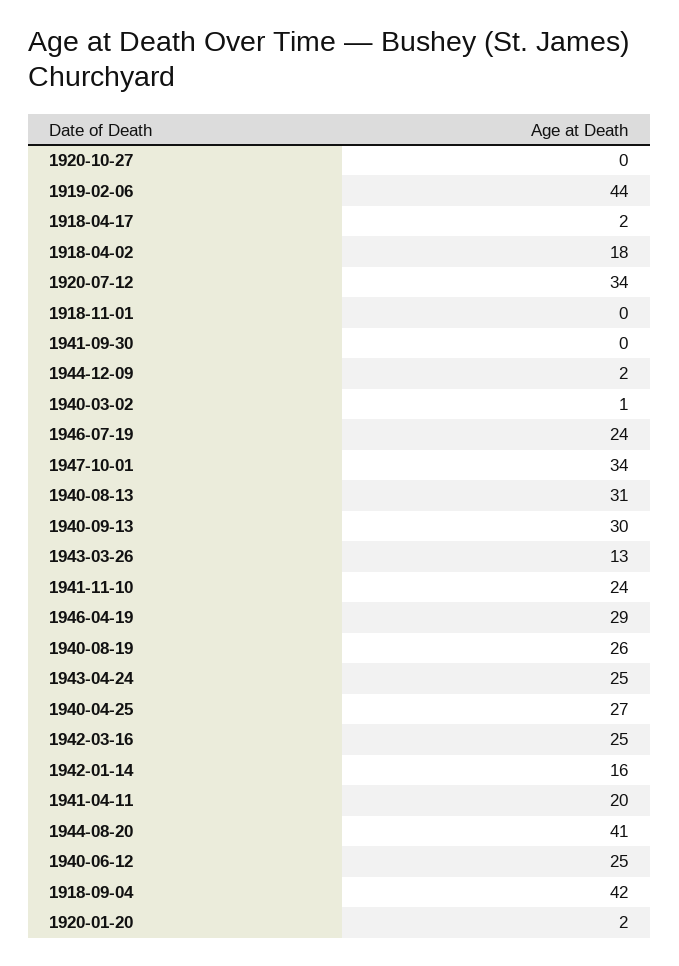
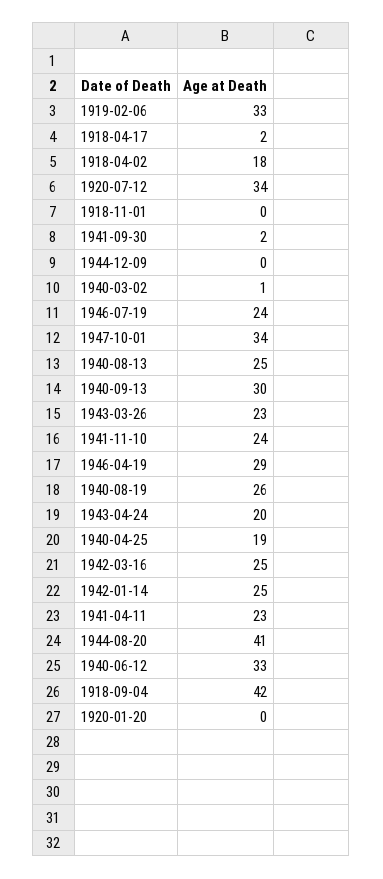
  {
-   "1920-10-27": 0,
-   "1919-02-06": 44,
+   "1919-02-06": 33,
    "1918-04-17": 2,
    "1918-04-02": 18,
    "1920-07-12": 34,
    "1918-11-01": 0,
-   "1941-09-30": 0,
+   "1941-09-30": 2,
-   "1944-12-09": 2,
+   "1944-12-09": 0,
    "1940-03-02": 1,
    "1946-07-19": 24,
    "1947-10-01": 34,
-   "1940-08-13": 31,
+   "1940-08-13": 25,
    "1940-09-13": 30,
-   "1943-03-26": 13,
+   "1943-03-26": 23,
    "1941-11-10": 24,
    "1946-04-19": 29,
    "1940-08-19": 26,
-   "1943-04-24": 25,
+   "1943-04-24": 20,
-   "1940-04-25": 27,
+   "1940-04-25": 19,
    "1942-03-16": 25,
-   "1942-01-14": 16,
+   "1942-01-14": 25,
-   "1941-04-11": 20,
+   "1941-04-11": 23,
    "1944-08-20": 41,
-   "1940-06-12": 25,
+   "1940-06-12": 33,
    "1918-09-04": 42,
-   "1920-01-20": 2
+   "1920-01-20": 0
  }

